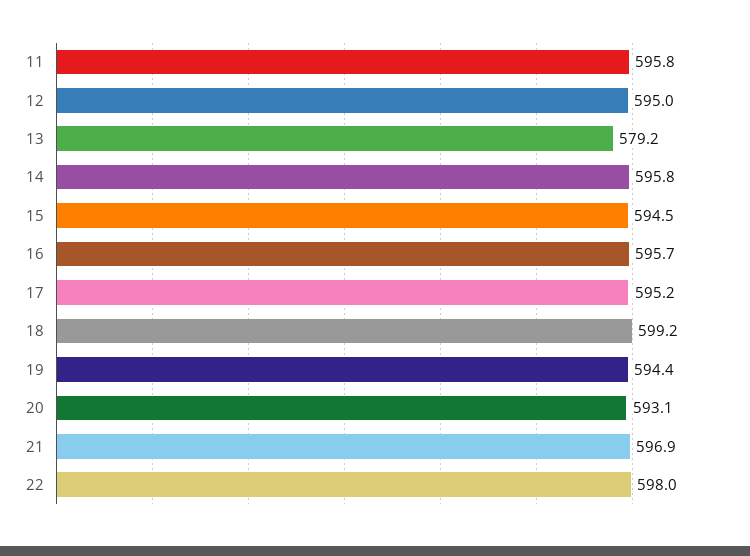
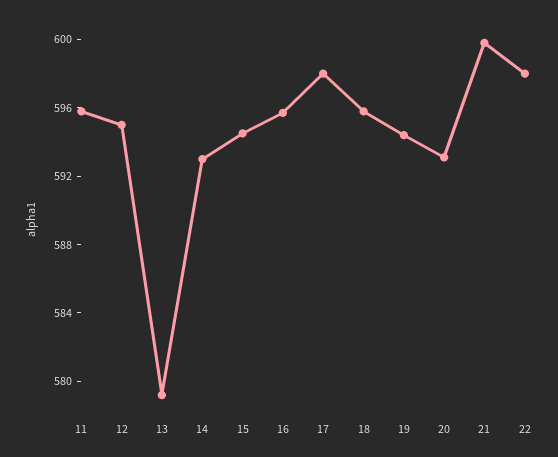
  {
    "11": 595.8,
    "12": 595,
    "13": 579.2,
-   "14": 595.8,
+   "14": 593,
    "15": 594.5,
    "16": 595.7,
-   "17": 595.2,
+   "17": 598,
-   "18": 599.2,
+   "18": 596,
    "19": 594.4,
    "20": 593.1,
-   "21": 596.9,
+   "21": 600,
    "22": 598
  }

